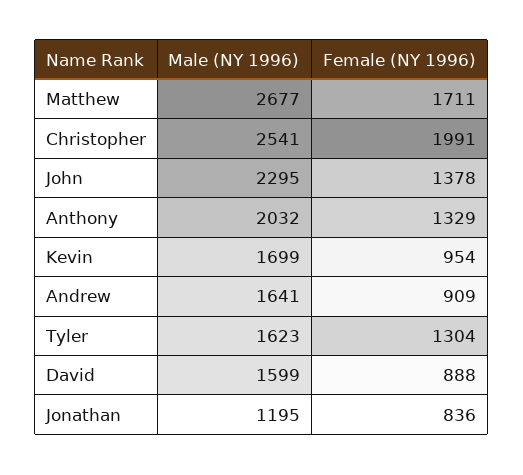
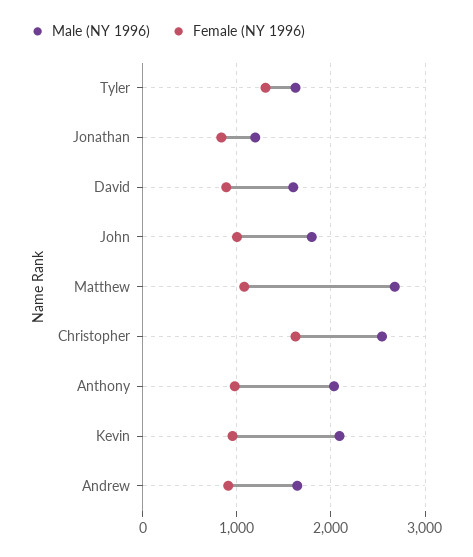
  {
    "Male (NY 1996)": {
      "Matthew": 2677,
      "Christopher": 2541,
-     "John": 2295,
+     "John": 1800,
      "Anthony": 2032,
-     "Kevin": 1699,
+     "Kevin": 2100,
      "Andrew": 1641,
      "Tyler": 1623,
      "David": 1599,
      "Jonathan": 1195
    },
    "Female (NY 1996)": {
-     "Matthew": 1711,
+     "Matthew": 1100,
-     "Christopher": 1991,
+     "Christopher": 1600,
-     "John": 1378,
+     "John": 1000,
-     "Anthony": 1329,
+     "Anthony": 1000,
      "Kevin": 954,
      "Andrew": 909,
      "Tyler": 1304,
      "David": 888,
      "Jonathan": 836
    }
  }

